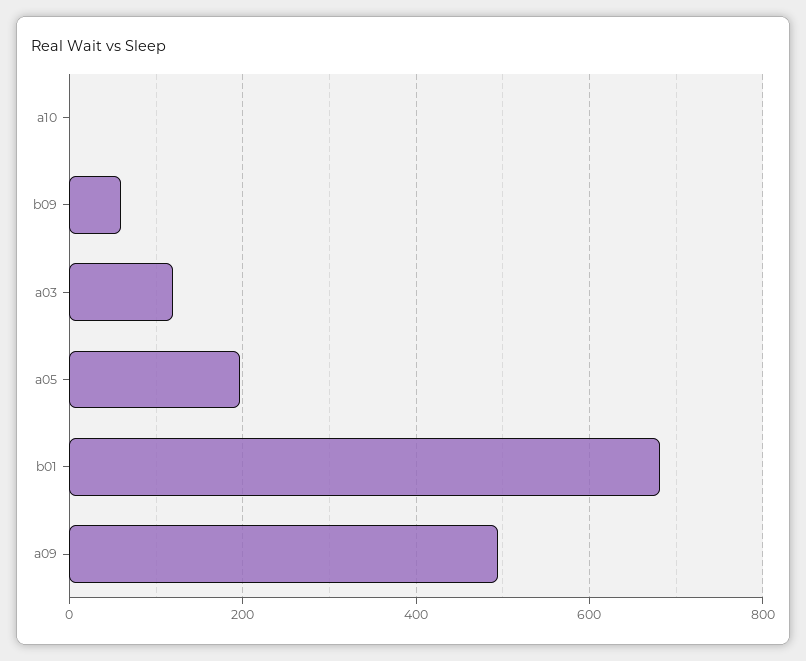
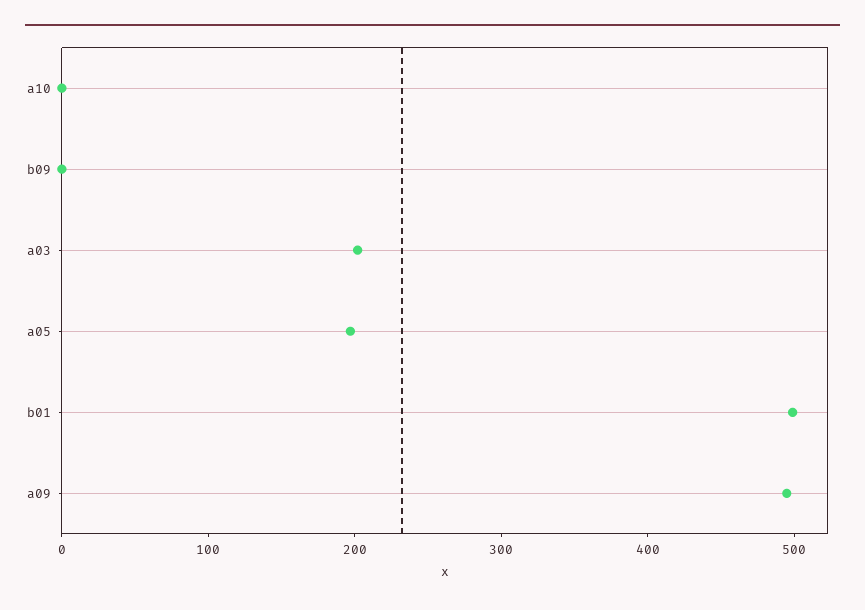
  {
    "a10": 0,
-   "b09": 60,
+   "b09": 0,
-   "a03": 120,
+   "a03": 200,
    "a05": 200,
-   "b01": 680,
+   "b01": 500,
    "a09": 500
  }

